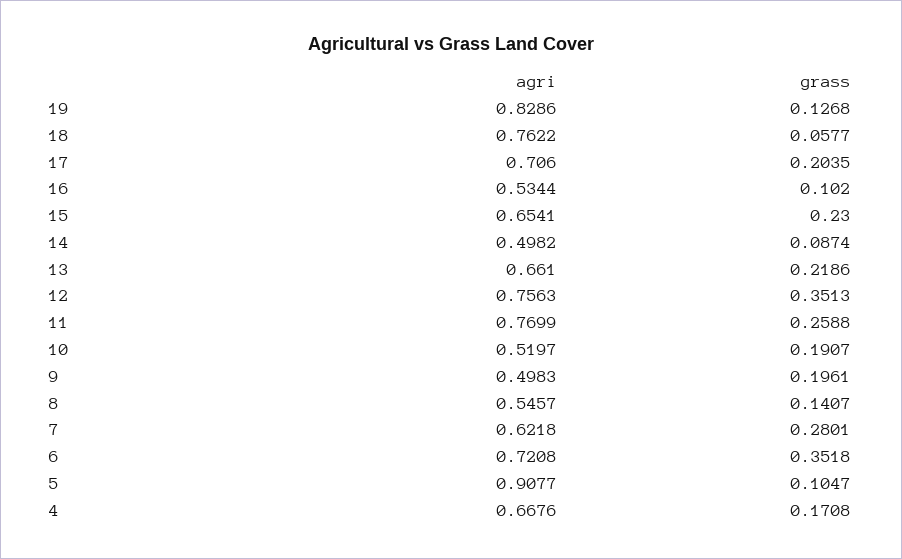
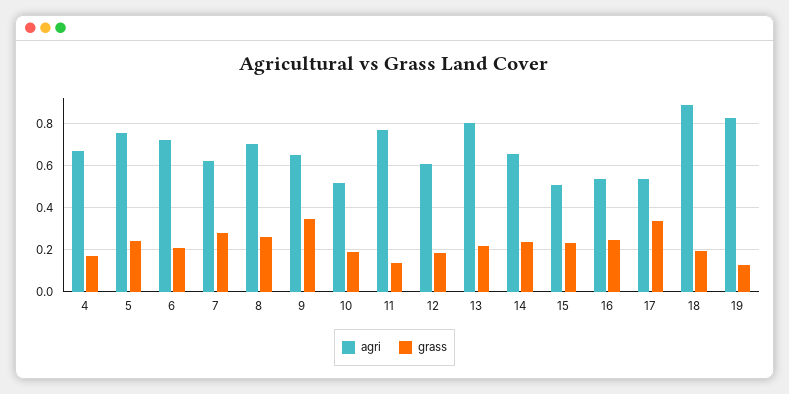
  {
    "agri": {
      "19": 0.8286,
-     "18": 0.7622,
+     "18": 0.9,
-     "17": 0.706,
+     "17": 0.55,
      "16": 0.5344,
-     "15": 0.6541,
+     "15": 0.5,
-     "14": 0.4982,
+     "14": 0.65,
-     "13": 0.661,
+     "13": 0.8,
-     "12": 0.7563,
+     "12": 0.6,
      "11": 0.7699,
      "10": 0.5197,
-     "9": 0.4983,
+     "9": 0.65,
-     "8": 0.5457,
+     "8": 0.7,
      "7": 0.6218,
      "6": 0.7208,
-     "5": 0.9077,
+     "5": 0.75,
      "4": 0.6676
    },
    "grass": {
      "19": 0.1268,
-     "18": 0.0577,
+     "18": 0.2,
-     "17": 0.2035,
+     "17": 0.35,
-     "16": 0.102,
+     "16": 0.25,
      "15": 0.23,
-     "14": 0.0874,
+     "14": 0.25,
      "13": 0.2186,
-     "12": 0.3513,
+     "12": 0.2,
-     "11": 0.2588,
+     "11": 0.15,
      "10": 0.1907,
-     "9": 0.1961,
+     "9": 0.35,
-     "8": 0.1407,
+     "8": 0.25,
      "7": 0.2801,
-     "6": 0.3518,
+     "6": 0.2,
-     "5": 0.1047,
+     "5": 0.25,
      "4": 0.1708
    }
  }

